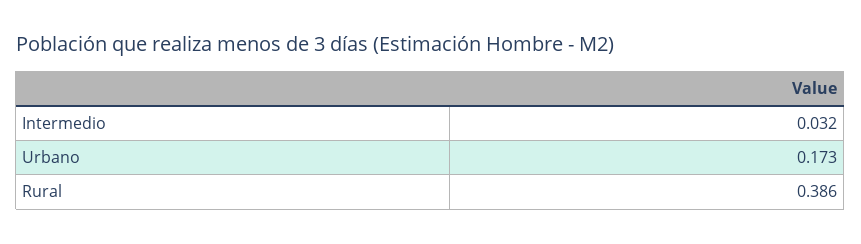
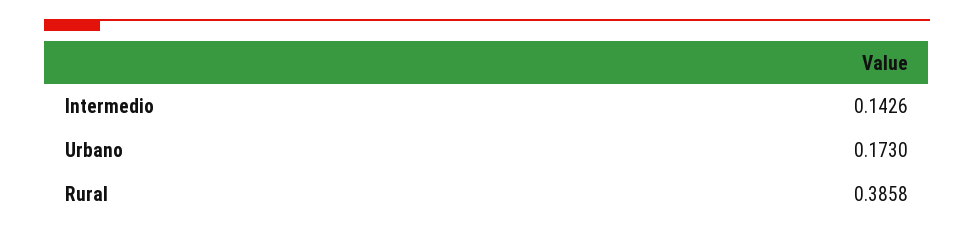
  {
-   "Intermedio": 0.032,
+   "Intermedio": 0.1426,
    "Urbano": 0.173,
    "Rural": 0.3858
  }

